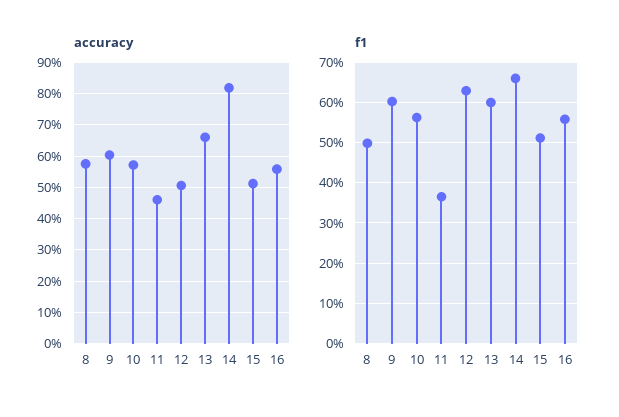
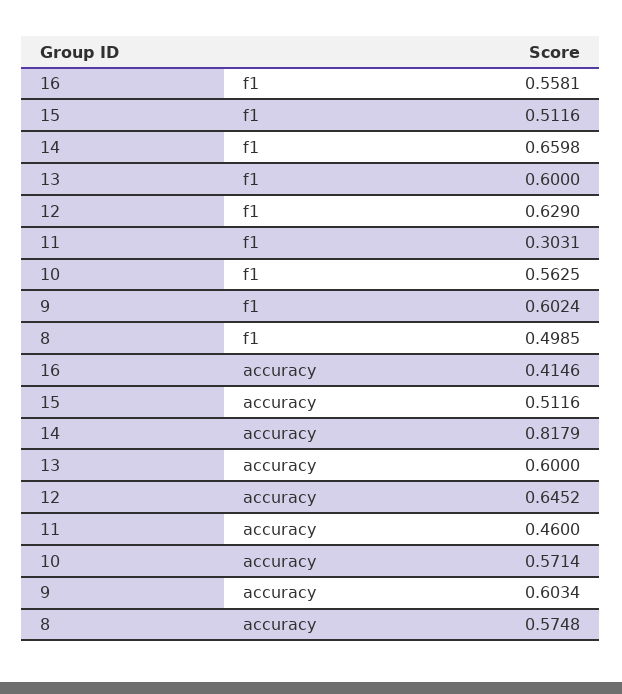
  {
    "accuracy": {
      "8": 0.5748,
      "9": 0.6034,
      "10": 0.5714,
      "11": 0.46,
-     "12": 0.5,
+     "12": 0.6452,
-     "13": 0.66,
+     "13": 0.6,
      "14": 0.8179,
      "15": 0.5116,
-     "16": 0.56
+     "16": 0.4146
    },
    "f1": {
      "8": 0.4985,
      "9": 0.6024,
      "10": 0.5625,
-     "11": 0.36,
+     "11": 0.3031,
      "12": 0.629,
      "13": 0.6,
      "14": 0.6598,
      "15": 0.5116,
      "16": 0.5581
    }
  }

